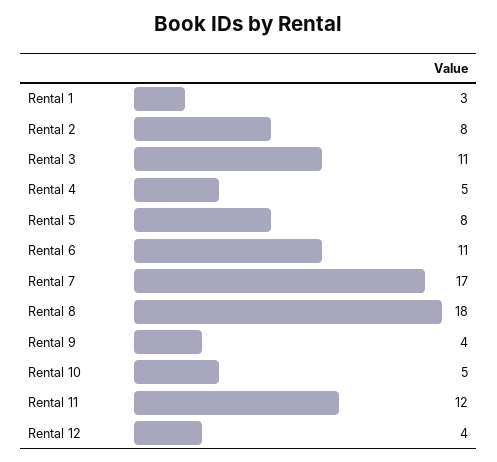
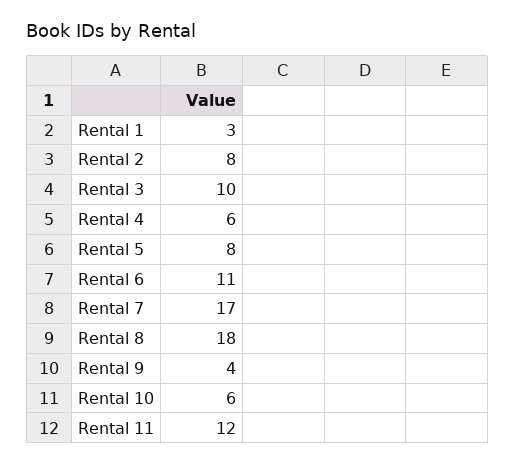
  {
    "Rental 1": 3,
    "Rental 2": 8,
-   "Rental 3": 11,
+   "Rental 3": 10,
-   "Rental 4": 5,
+   "Rental 4": 6,
    "Rental 5": 8,
    "Rental 6": 11,
    "Rental 7": 17,
    "Rental 8": 18,
    "Rental 9": 4,
-   "Rental 10": 5,
+   "Rental 10": 6,
-   "Rental 11": 12,
+   "Rental 11": 12
-   "Rental 12": 4
  }

